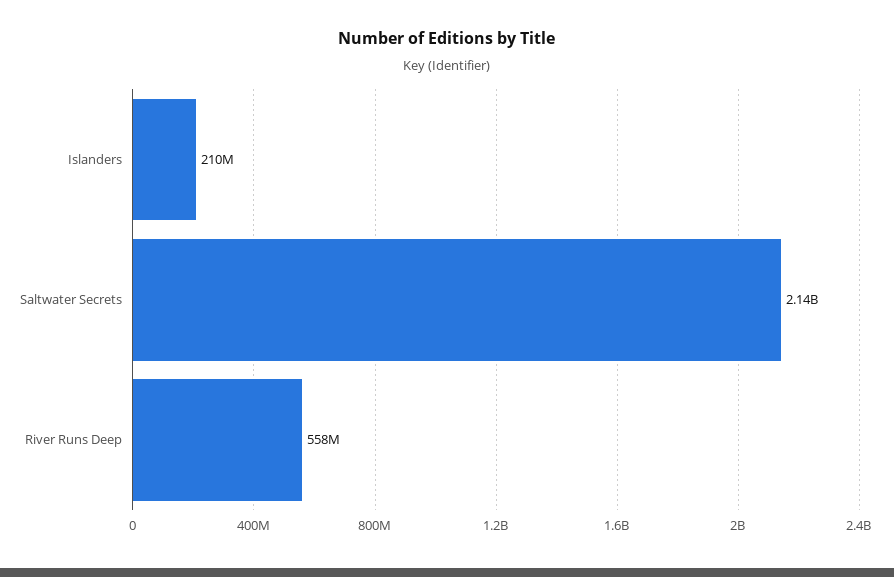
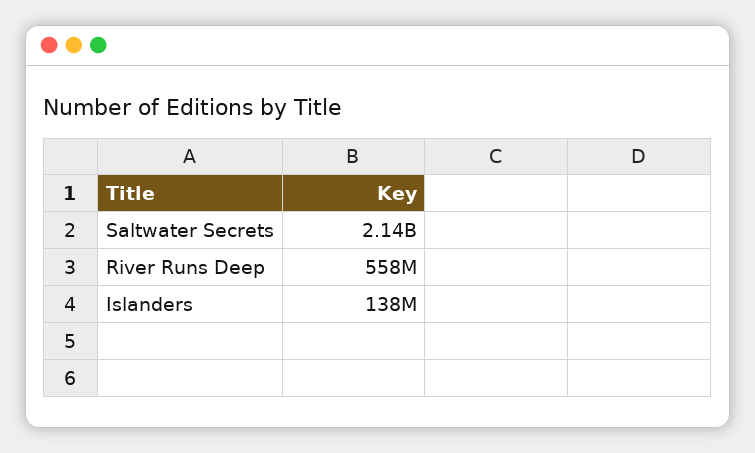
  {
-   "Islanders": 210000000,
+   "Islanders": 138000000,
    "Saltwater Secrets": 2140000000,
    "River Runs Deep": 558000000
  }

